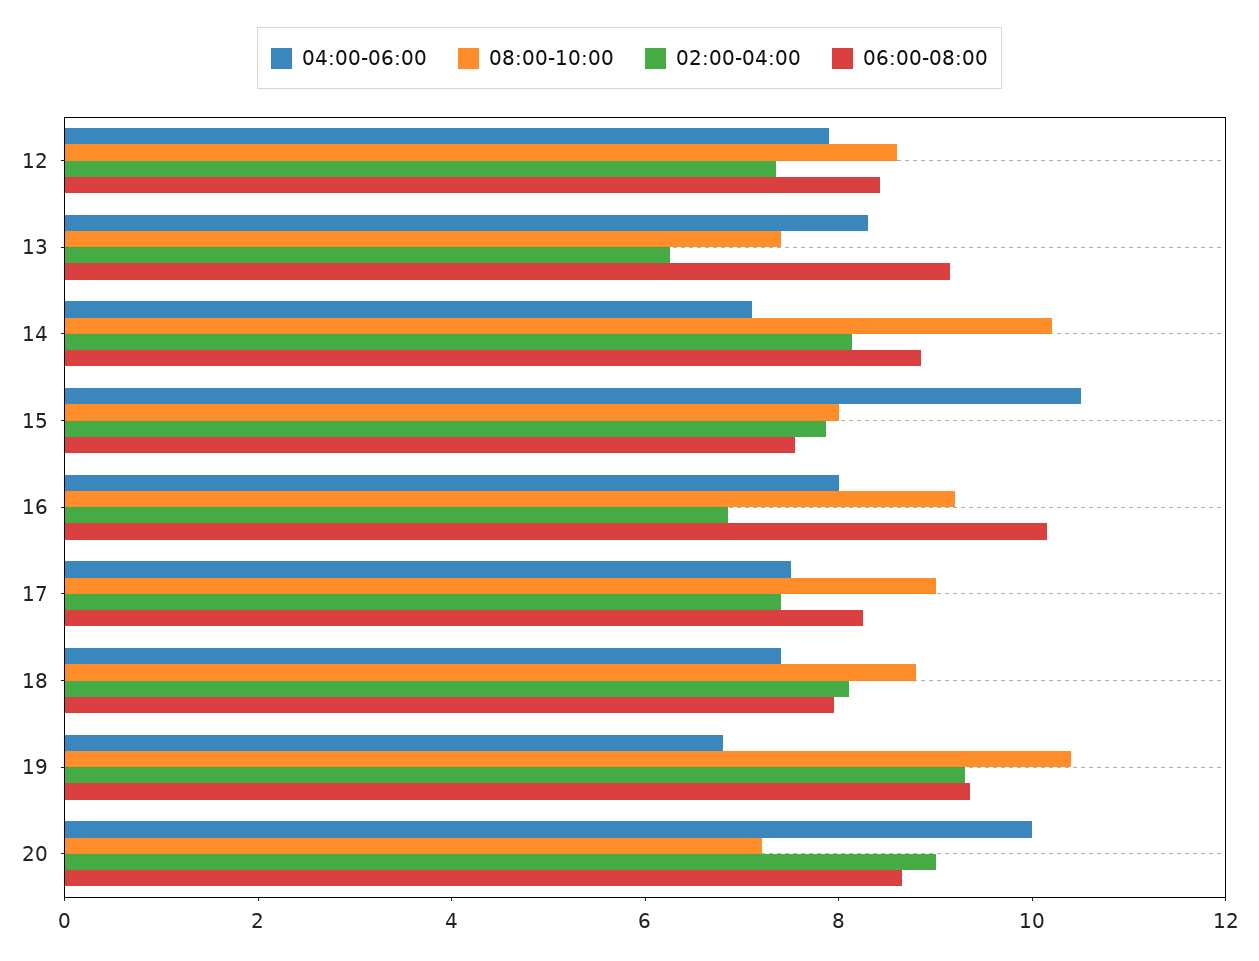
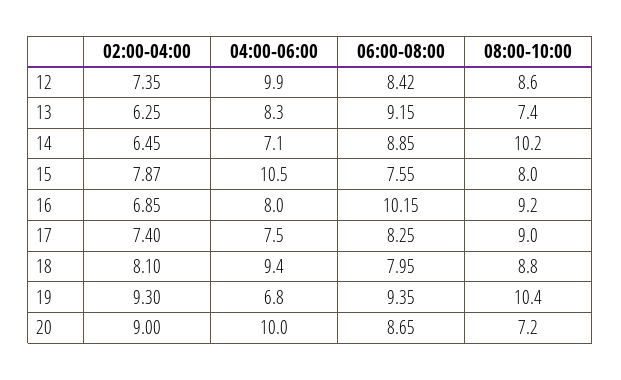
  {
    "04:00-06:00": {
-     "12": 8,
+     "12": 9.9,
      "13": 8.3,
      "14": 7.1,
      "15": 10.5,
      "16": 8,
      "17": 7.5,
-     "18": 7.5,
+     "18": 9.4,
      "19": 6.8,
      "20": 10
    },
    "08:00-10:00": {
      "12": 8.6,
      "13": 7.4,
      "14": 10.2,
      "15": 8,
      "16": 9.2,
      "17": 9,
      "18": 8.8,
      "19": 10.4,
      "20": 7.2
    },
    "02:00-04:00": {
      "12": 7.35,
      "13": 6.25,
-     "14": 8,
+     "14": 6.45,
      "15": 7.87,
      "16": 6.85,
      "17": 7.4,
      "18": 8.1,
      "19": 9.3,
      "20": 9
    },
    "06:00-08:00": {
      "12": 8.42,
      "13": 9.15,
      "14": 8.85,
      "15": 7.55,
      "16": 10.15,
      "17": 8.25,
      "18": 7.95,
      "19": 9.35,
      "20": 8.65
    }
  }

